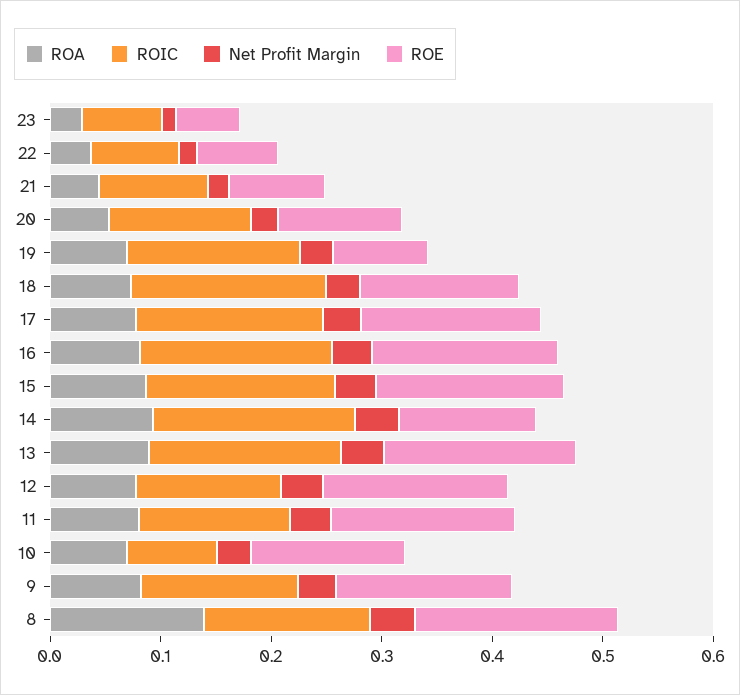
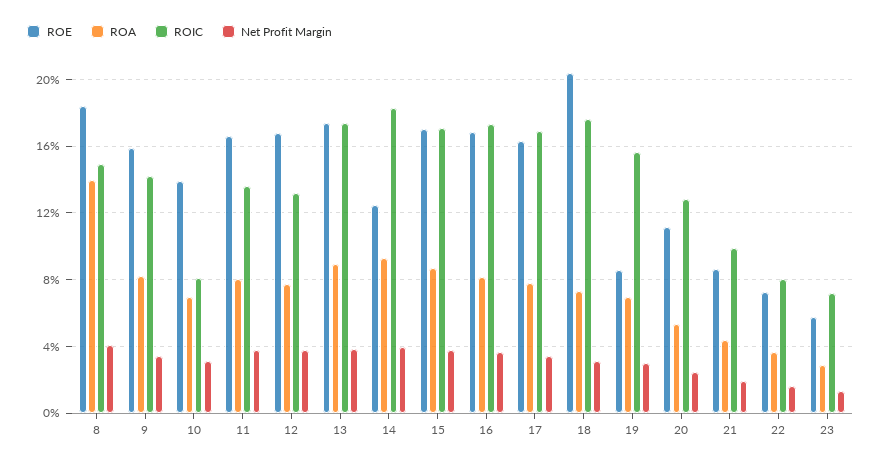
  {
    "ROA": {
      "23": 0.03,
      "22": 0.035,
      "21": 0.045,
      "20": 0.055,
      "19": 0.07,
      "18": 0.075,
      "17": 0.08,
      "16": 0.08,
      "15": 0.085,
      "14": 0.095,
      "13": 0.09,
      "12": 0.075,
      "11": 0.08,
      "10": 0.07,
      "9": 0.08,
      "8": 0.14
    },
    "ROIC": {
      "23": 0.07,
      "22": 0.08,
      "21": 0.1,
      "20": 0.13,
      "19": 0.155,
      "18": 0.175,
      "17": 0.17,
      "16": 0.175,
      "15": 0.17,
      "14": 0.185,
      "13": 0.175,
      "12": 0.13,
      "11": 0.135,
      "10": 0.08,
      "9": 0.14,
      "8": 0.15
    },
    "Net Profit Margin": {
      "23": 0.015,
      "22": 0.015,
      "21": 0.02,
      "20": 0.025,
      "19": 0.03,
      "18": 0.03,
      "17": 0.035,
      "16": 0.035,
      "15": 0.04,
      "14": 0.04,
      "13": 0.04,
      "12": 0.04,
      "11": 0.04,
      "10": 0.03,
      "9": 0.035,
      "8": 0.04
    },
    "ROE": {
      "23": 0.06,
      "22": 0.075,
      "21": 0.085,
      "20": 0.11,
      "19": 0.085,
-     "18": 0.14,
+     "18": 0.205,
      "17": 0.165,
      "16": 0.17,
      "15": 0.17,
      "14": 0.125,
      "13": 0.175,
      "12": 0.17,
      "11": 0.165,
      "10": 0.14,
      "9": 0.16,
      "8": 0.185
    }
  }

